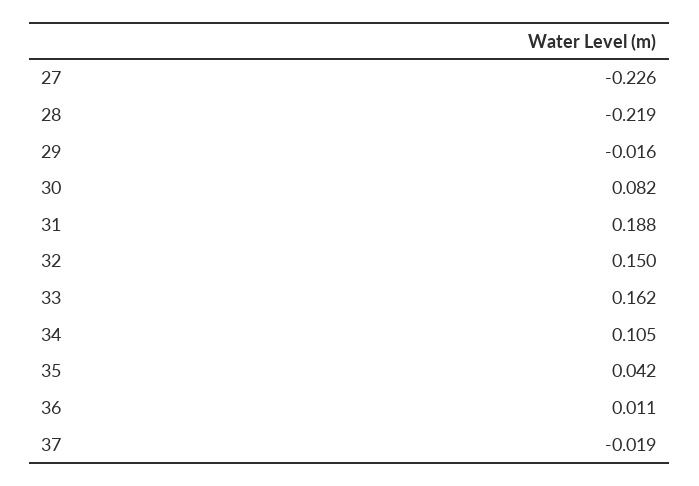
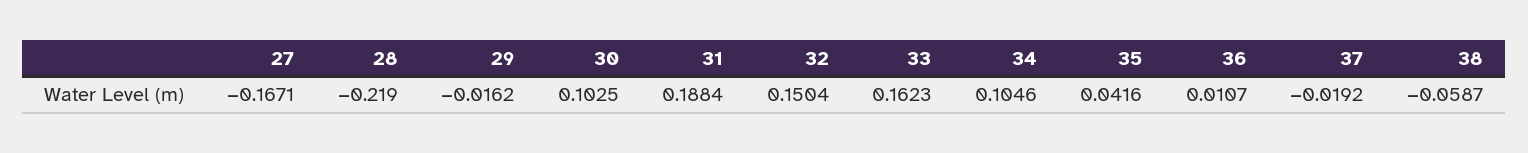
  {
-   "27": -0.226,
+   "27": -0.1671,
    "28": -0.219,
    "29": -0.0162,
-   "30": 0.082,
+   "30": 0.1025,
    "31": 0.1884,
    "32": 0.1504,
    "33": 0.1623,
    "34": 0.1046,
    "35": 0.0416,
    "36": 0.0107,
-   "37": -0.0192
+   "37": -0.0192,
+   "38": -0.0587
  }

